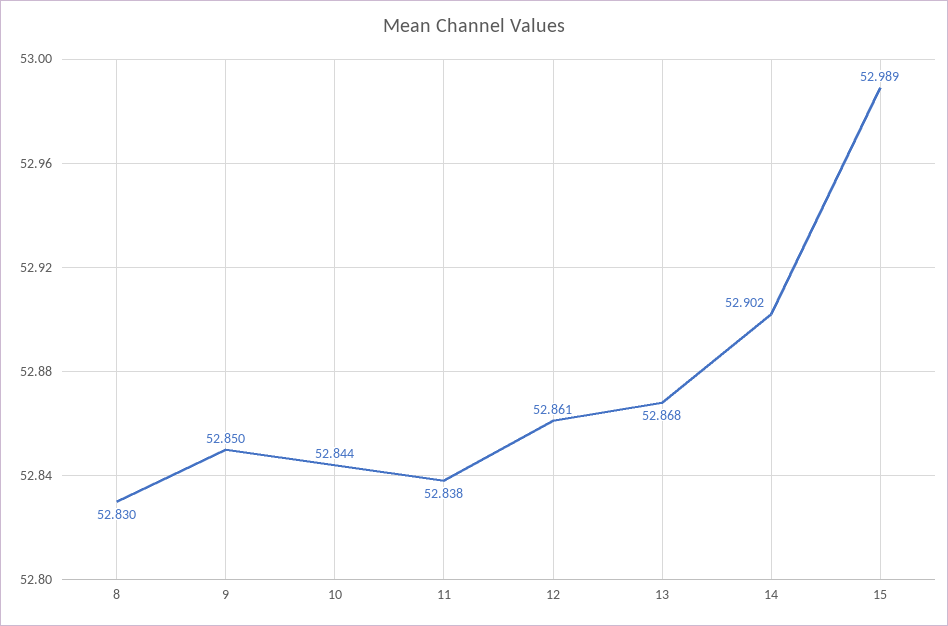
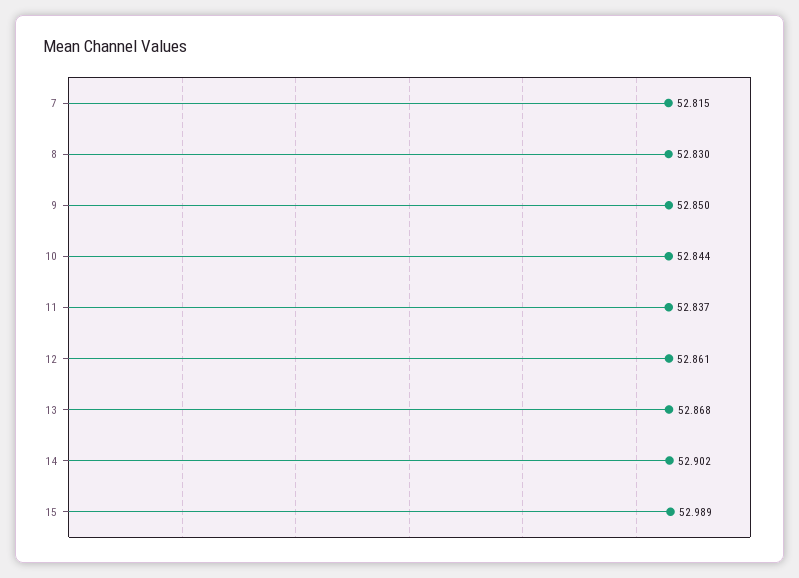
  {
    "8": 52.83,
    "9": 52.85,
    "10": 52.844,
-   "11": 52.838,
+   "11": 52.837,
    "12": 52.861,
    "13": 52.868,
    "14": 52.902,
-   "15": 52.989
+   "15": 52.989,
+   "7": 52.815
  }

